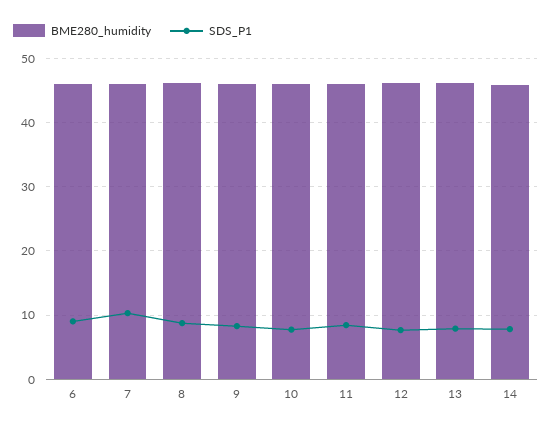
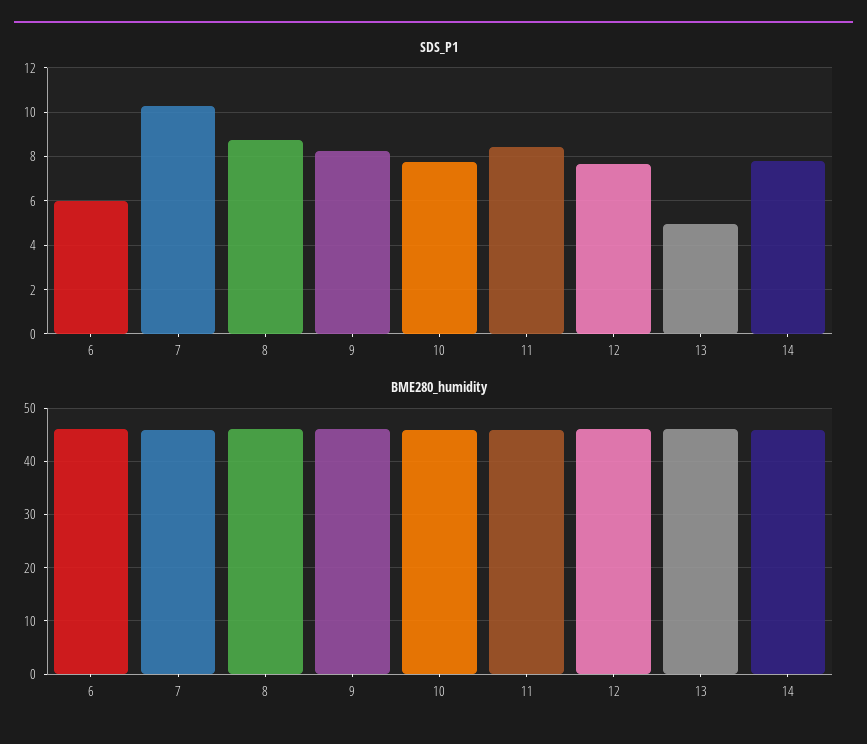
  {
    "BME280_humidity": {
      "6": 46,
      "7": 46,
      "8": 46,
      "9": 46,
      "10": 46,
      "11": 46,
      "12": 46,
      "13": 46,
      "14": 46
    },
    "SDS_P1": {
-     "6": 9,
+     "6": 6,
      "7": 10.5,
      "8": 9,
      "9": 8.5,
      "10": 8,
      "11": 8.5,
      "12": 7.5,
-     "13": 8,
+     "13": 5,
      "14": 8
    }
  }

